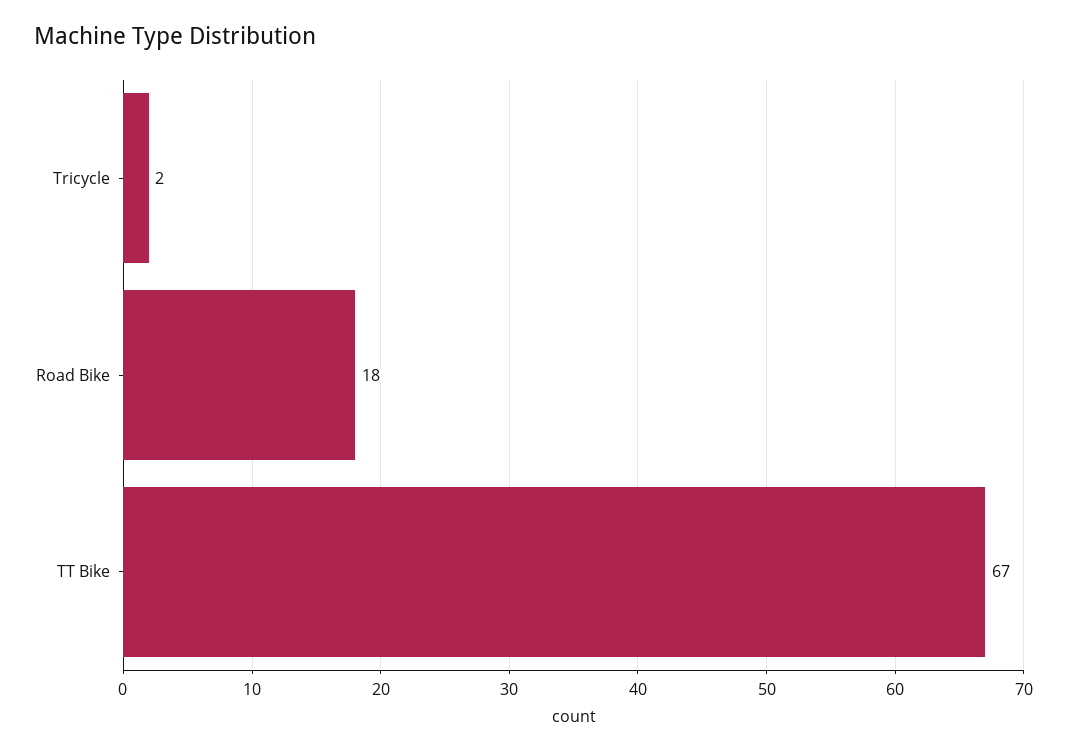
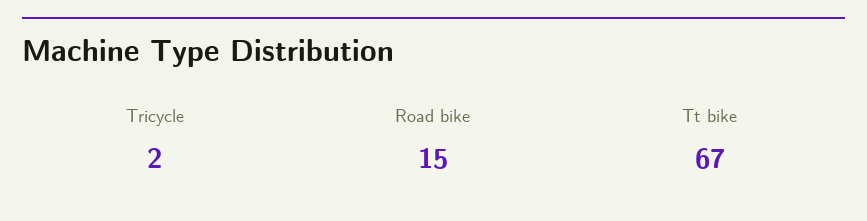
  {
    "Tricycle": 2,
-   "Road Bike": 18,
+   "Road Bike": 15,
    "TT Bike": 67
  }

